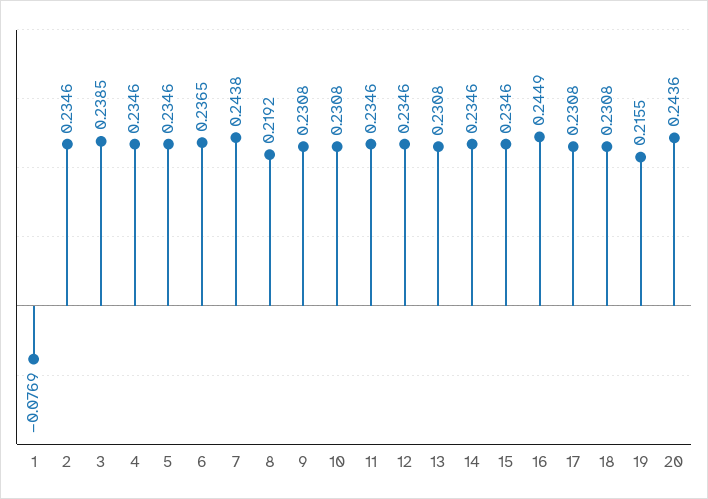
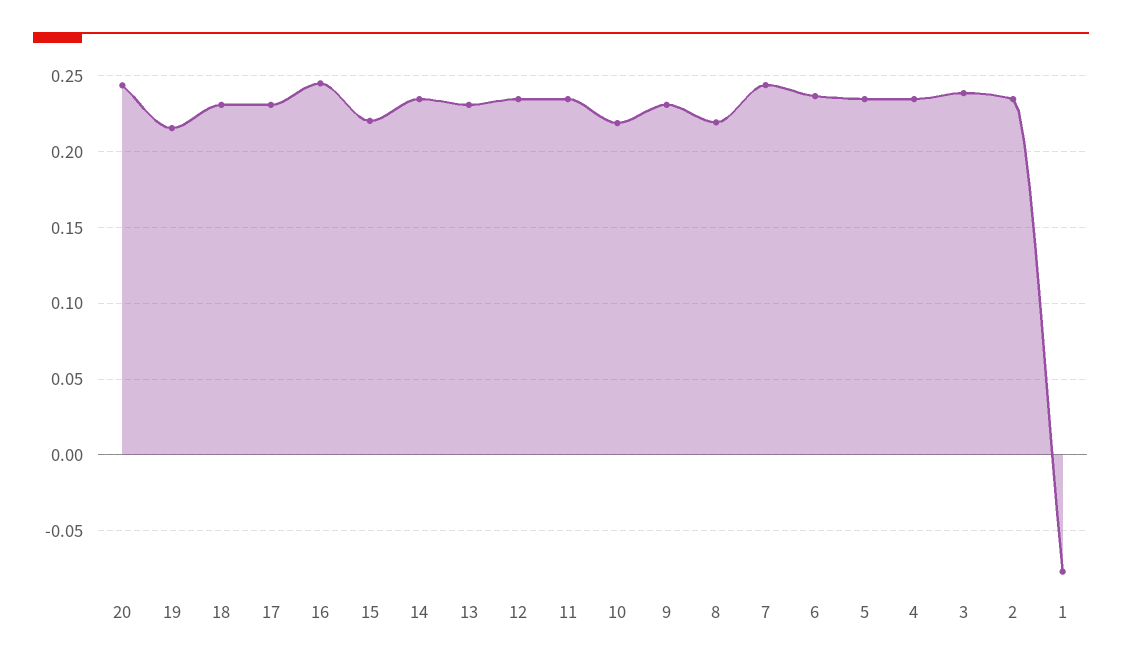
  {
    "1": -0.0769,
    "2": 0.2346,
    "3": 0.2385,
    "4": 0.2346,
    "5": 0.2346,
    "6": 0.2365,
    "7": 0.2438,
    "8": 0.2192,
    "9": 0.2308,
-   "10": 0.2308,
+   "10": 0.22,
    "11": 0.2346,
    "12": 0.2346,
    "13": 0.2308,
    "14": 0.2346,
-   "15": 0.2346,
+   "15": 0.22,
    "16": 0.2449,
    "17": 0.2308,
    "18": 0.2308,
    "19": 0.2155,
    "20": 0.2436
  }

